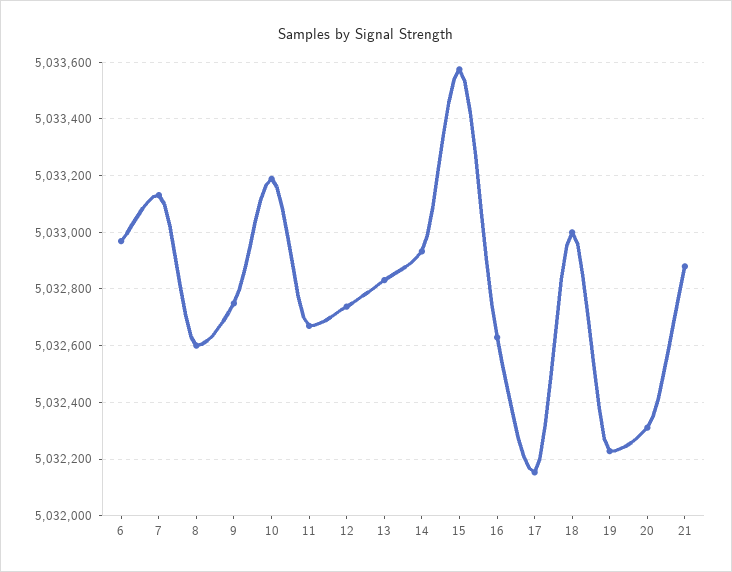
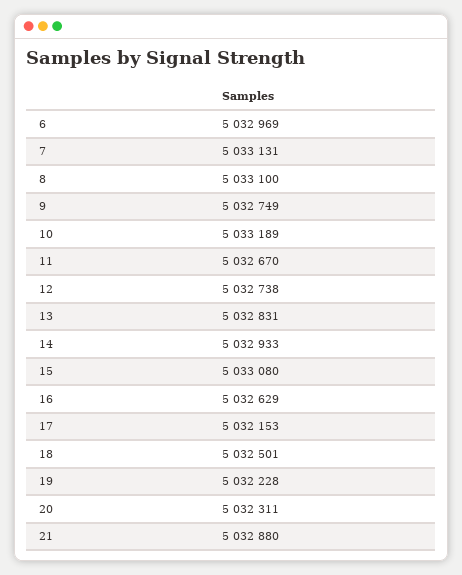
  {
    "6": 5032969,
    "7": 5033131,
-   "8": 5032600,
+   "8": 5033100,
    "9": 5032749,
    "10": 5033189,
    "11": 5032670,
    "12": 5032738,
    "13": 5032831,
    "14": 5032933,
-   "15": 5033575,
+   "15": 5033080,
    "16": 5032629,
    "17": 5032153,
-   "18": 5033000,
+   "18": 5032501,
    "19": 5032228,
    "20": 5032311,
    "21": 5032880
  }

